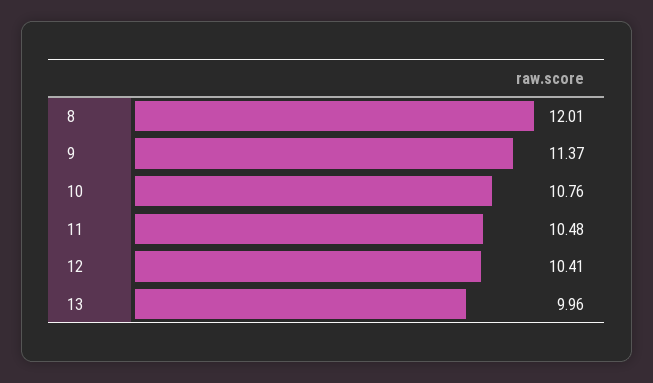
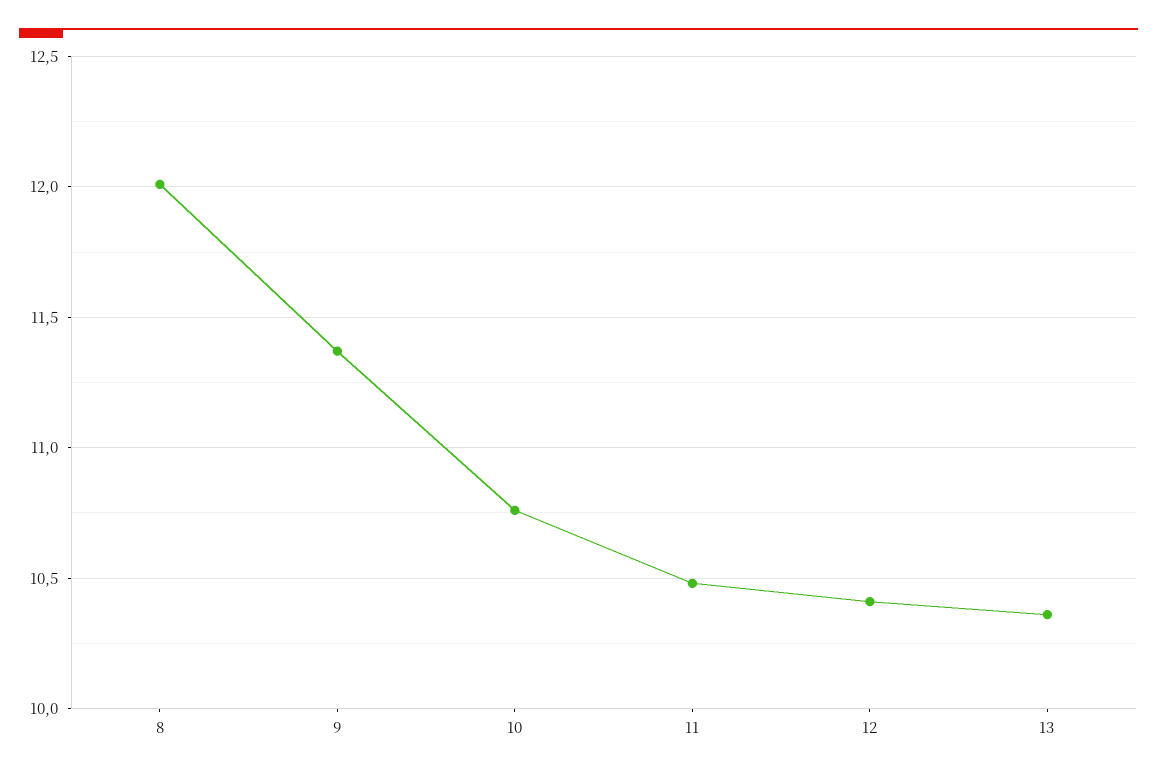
  {
    "8": 12.01,
    "9": 11.37,
    "10": 10.76,
    "11": 10.48,
    "12": 10.41,
-   "13": 9.96
+   "13": 10.35
  }

